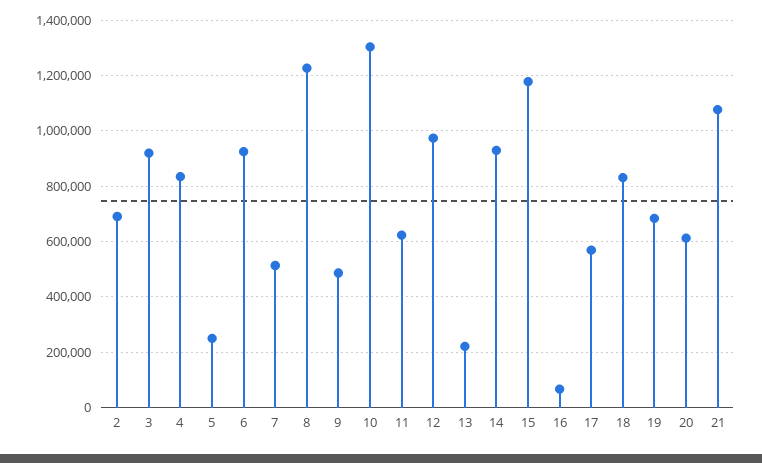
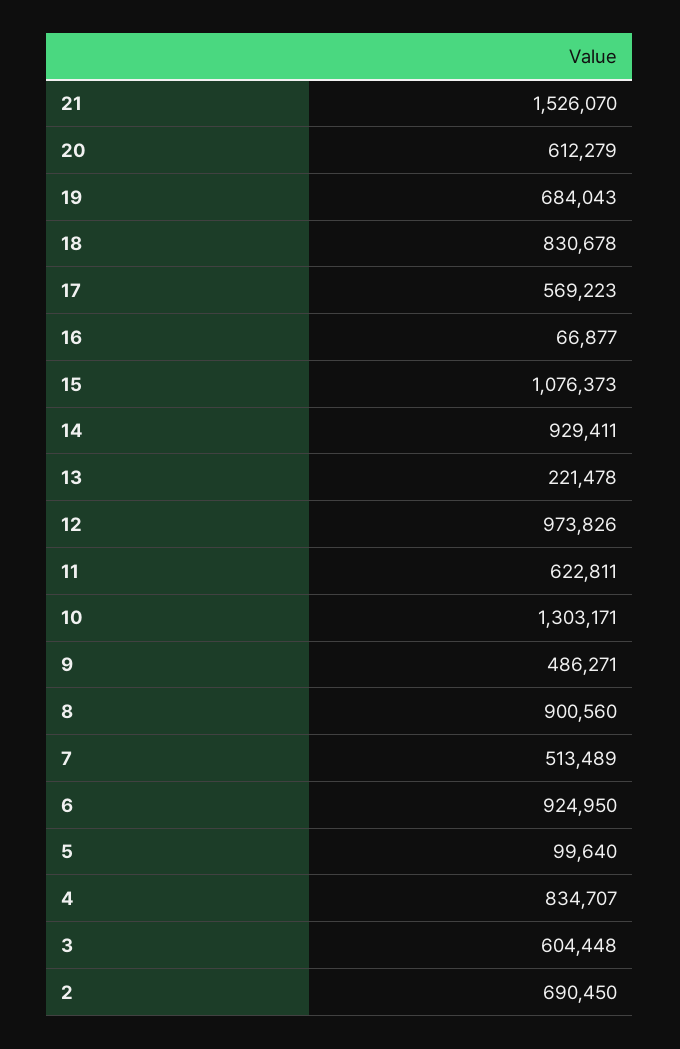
  {
    "2": 690450,
-   "3": 925000,
+   "3": 604448,
    "4": 834707,
-   "5": 250000,
+   "5": 99640,
    "6": 924950,
    "7": 513489,
-   "8": 1225000,
+   "8": 900560,
    "9": 486271,
    "10": 1303171,
    "11": 622811,
    "12": 973826,
    "13": 221478,
    "14": 929411,
-   "15": 1175000,
+   "15": 1076373,
    "16": 66877,
    "17": 569223,
    "18": 830678,
    "19": 684043,
    "20": 612279,
-   "21": 1075000
+   "21": 1526070
  }

